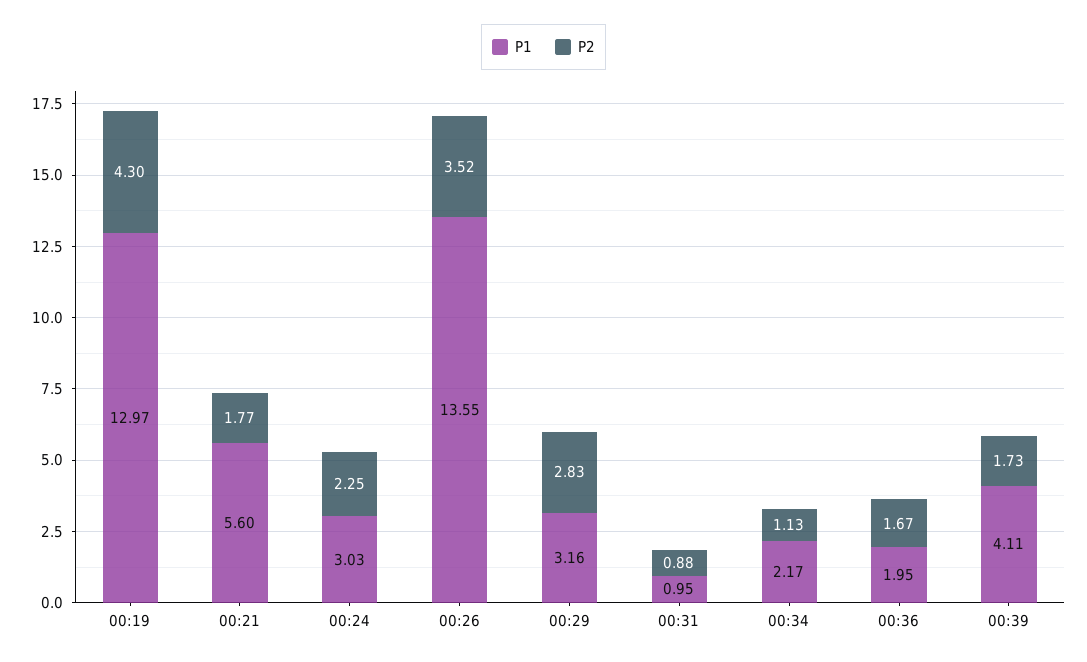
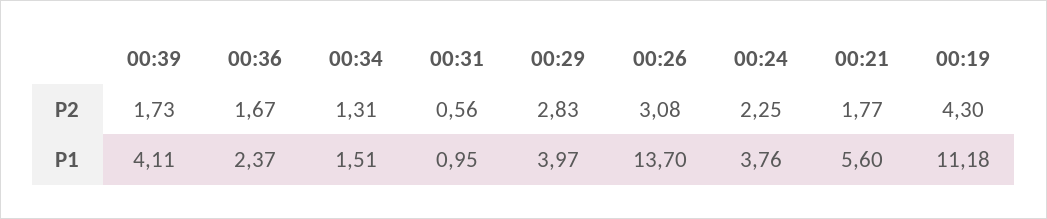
  {
    "P1": {
-     "00:19": 12.97,
+     "00:19": 11.18,
      "00:21": 5.6,
-     "00:24": 3.03,
+     "00:24": 3.76,
-     "00:26": 13.55,
+     "00:26": 13.7,
-     "00:29": 3.16,
+     "00:29": 3.97,
      "00:31": 0.95,
-     "00:34": 2.17,
+     "00:34": 1.51,
-     "00:36": 1.95,
+     "00:36": 2.37,
      "00:39": 4.11
    },
    "P2": {
      "00:19": 4.3,
      "00:21": 1.77,
      "00:24": 2.25,
-     "00:26": 3.52,
+     "00:26": 3.08,
      "00:29": 2.83,
-     "00:31": 0.88,
+     "00:31": 0.56,
-     "00:34": 1.13,
+     "00:34": 1.31,
      "00:36": 1.67,
      "00:39": 1.73
    }
  }

